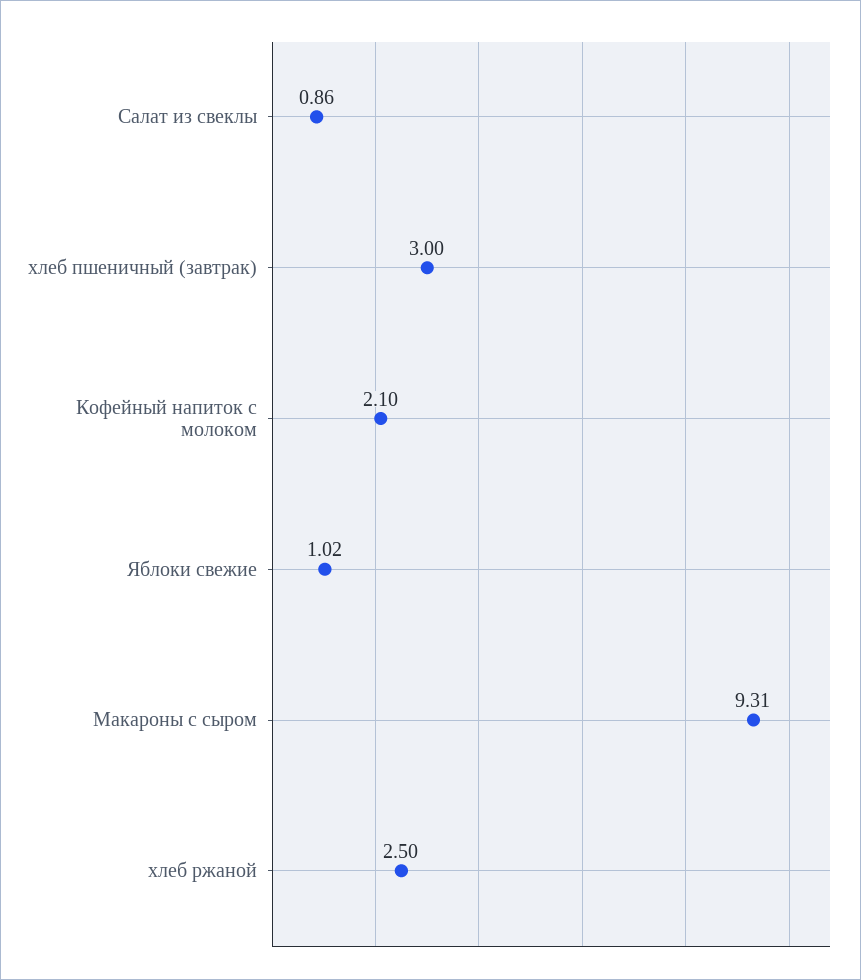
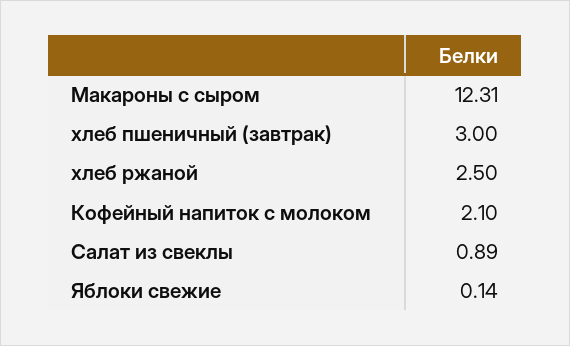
  {
-   "Салат из свеклы": 0.86,
+   "Салат из свеклы": 0.89,
    "хлеб пшеничный (завтрак)": 3,
    "Кофейный напиток с молоком": 2.1,
-   "Яблоки свежие": 1.02,
+   "Яблоки свежие": 0.14,
-   "Макароны с сыром": 9.31,
+   "Макароны с сыром": 12.31,
    "хлеб ржаной": 2.5
  }

